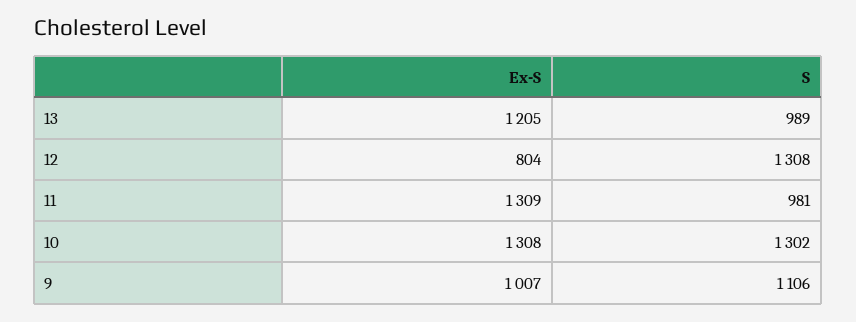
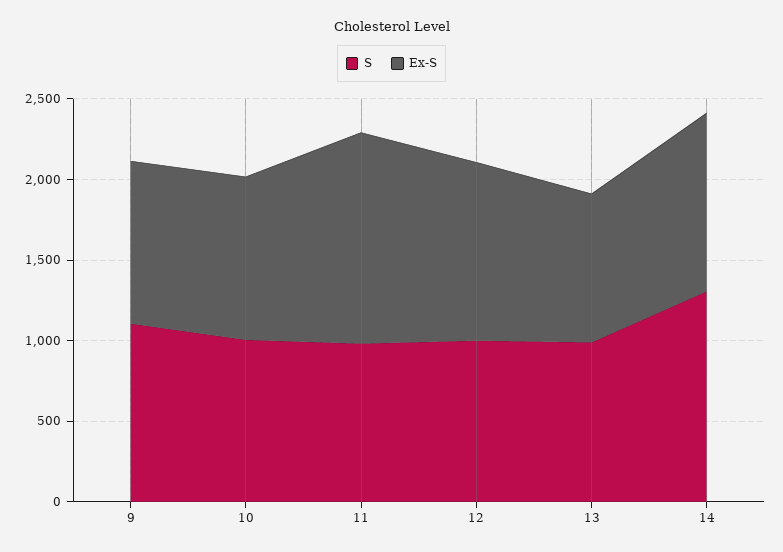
  {
    "Ex-S": {
-     "13": 1205,
+     "13": 900,
-     "12": 804,
+     "12": 1100,
      "11": 1309,
-     "10": 1308,
+     "10": 1000,
-     "9": 1007
+     "9": 1007,
+     "14": 1100
    },
    "S": {
      "13": 989,
-     "12": 1308,
+     "12": 1000,
      "11": 981,
-     "10": 1302,
+     "10": 1000,
-     "9": 1106
+     "9": 1106,
+     "14": 1300
    }
  }

